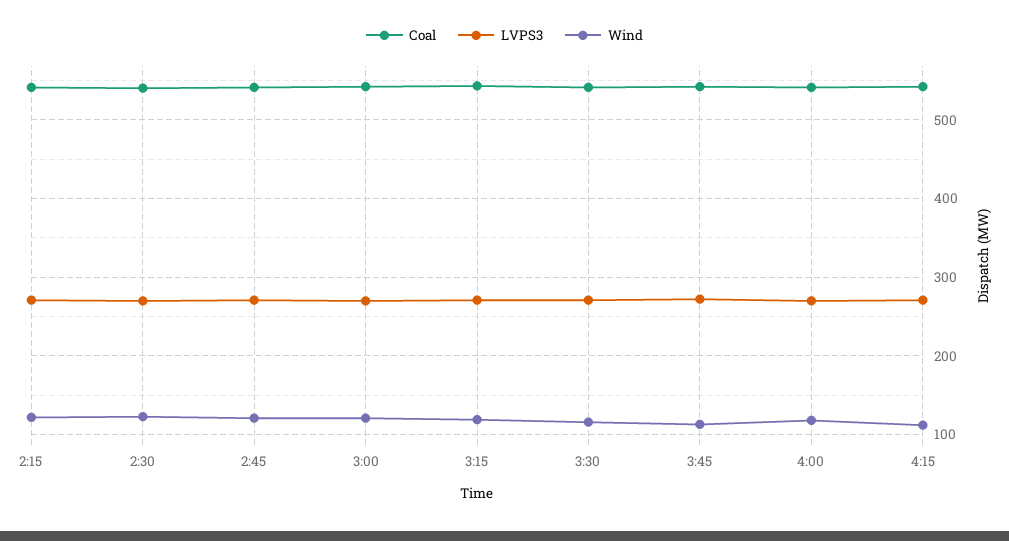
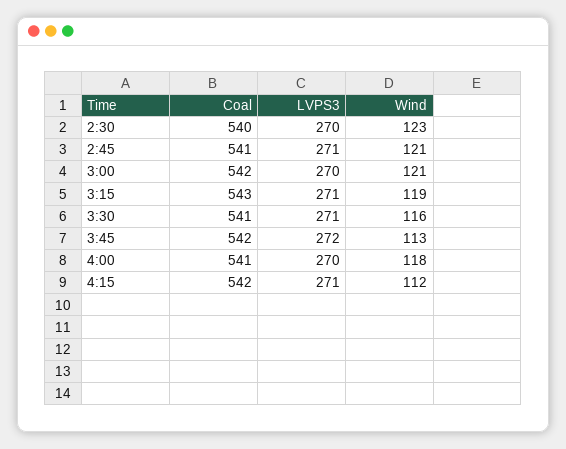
  {
    "Coal": {
-     "2:15": 540,
      "2:30": 540,
      "2:45": 541,
      "3:00": 542,
      "3:15": 543,
      "3:30": 541,
      "3:45": 542,
      "4:00": 541,
      "4:15": 542
    },
    "LVPS3": {
-     "2:15": 270,
      "2:30": 270,
      "2:45": 271,
      "3:00": 270,
      "3:15": 271,
      "3:30": 271,
      "3:45": 272,
      "4:00": 270,
      "4:15": 271
    },
    "Wind": {
-     "2:15": 120,
      "2:30": 123,
      "2:45": 121,
      "3:00": 121,
      "3:15": 119,
      "3:30": 116,
      "3:45": 113,
      "4:00": 118,
      "4:15": 112
    }
  }

